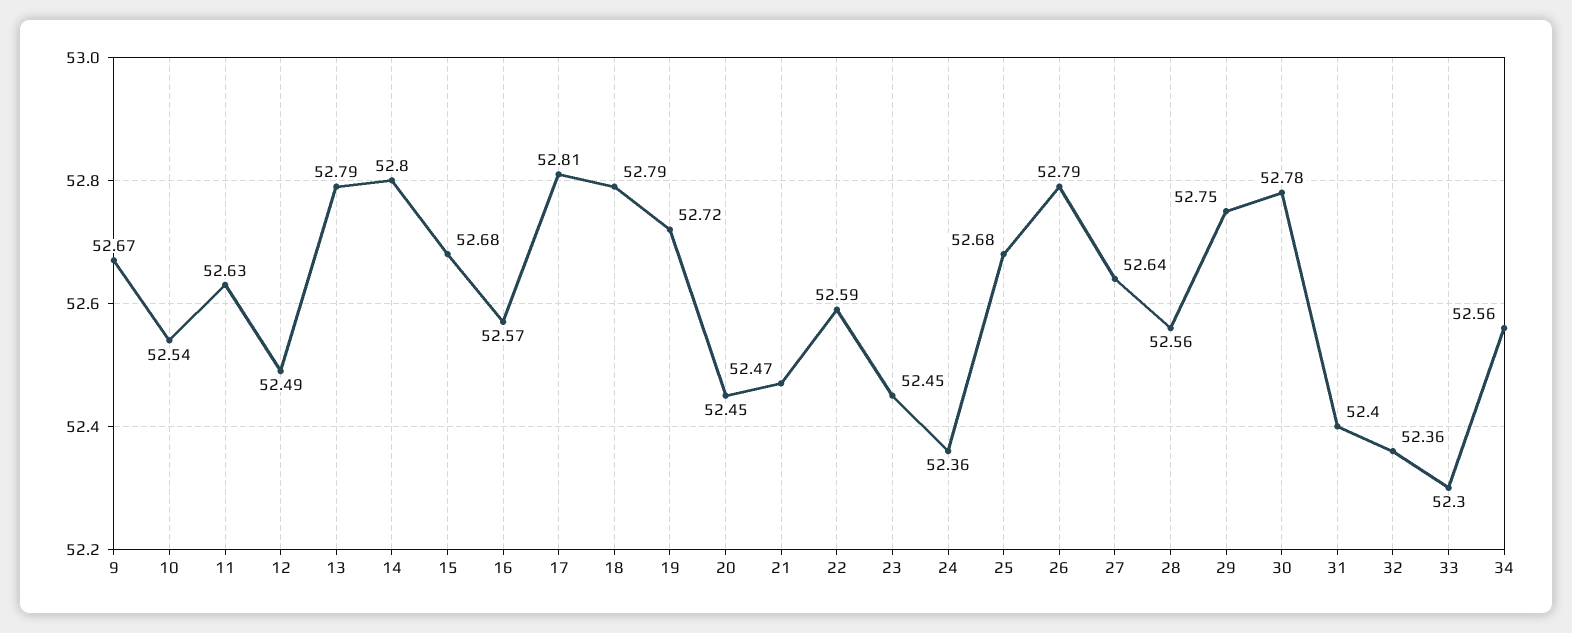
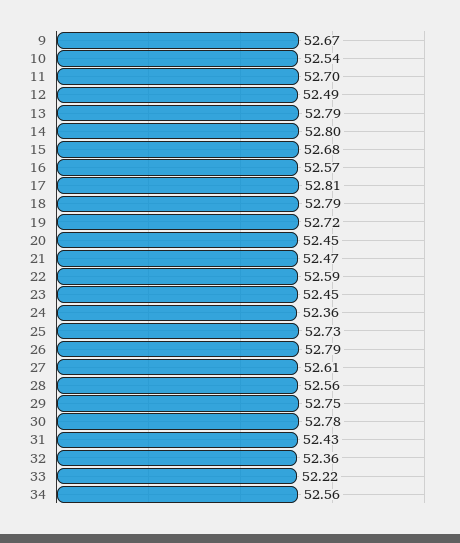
  {
    "9": 52.67,
    "10": 52.54,
-   "11": 52.63,
+   "11": 52.7,
    "12": 52.49,
    "13": 52.79,
    "14": 52.8,
    "15": 52.68,
    "16": 52.57,
    "17": 52.81,
    "18": 52.79,
    "19": 52.72,
    "20": 52.45,
    "21": 52.47,
    "22": 52.59,
    "23": 52.45,
    "24": 52.36,
-   "25": 52.68,
+   "25": 52.73,
    "26": 52.79,
-   "27": 52.64,
+   "27": 52.61,
    "28": 52.56,
    "29": 52.75,
    "30": 52.78,
-   "31": 52.4,
+   "31": 52.43,
    "32": 52.36,
-   "33": 52.3,
+   "33": 52.22,
    "34": 52.56
  }

